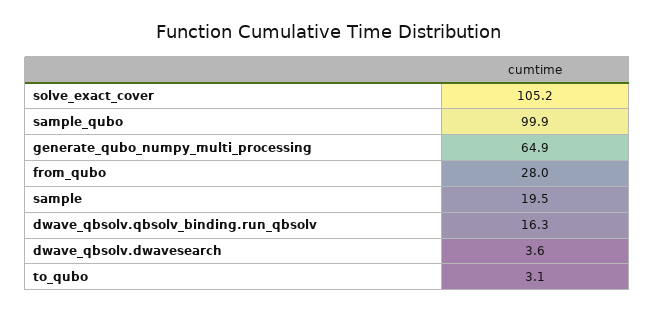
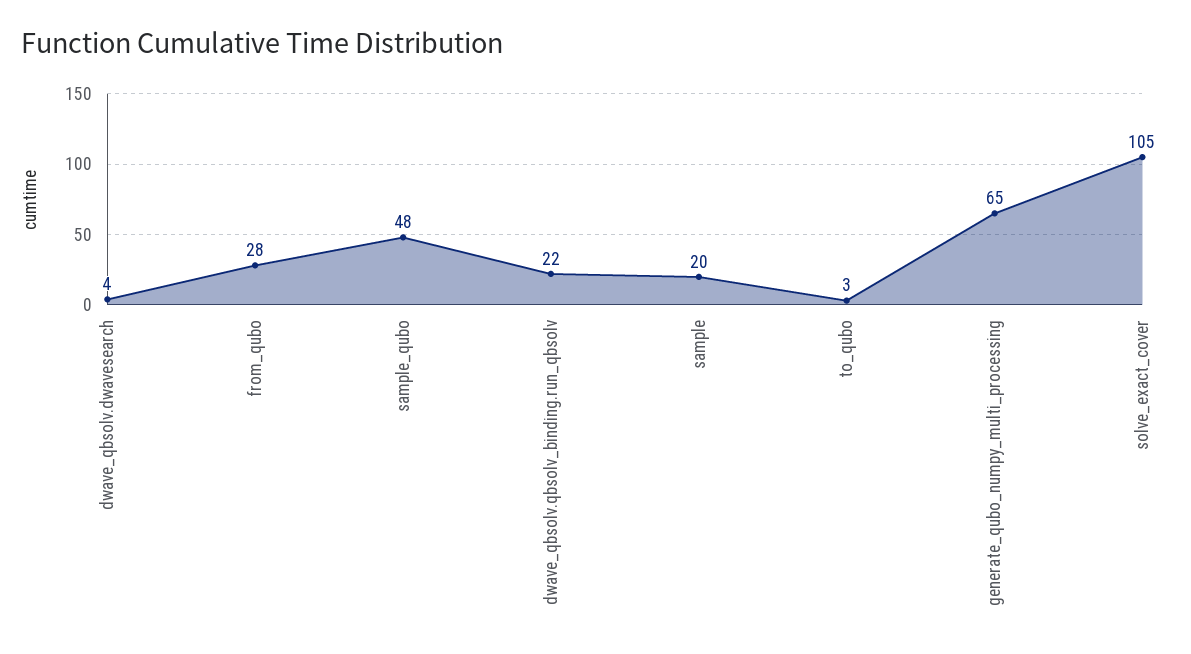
  {
    "solve_exact_cover": 105.2,
-   "sample_qubo": 99.9,
+   "sample_qubo": 48,
    "generate_qubo_numpy_multi_processing": 64.9,
    "from_qubo": 28,
    "sample": 19.5,
-   "dwave_qbsolv.qbsolv_binding.run_qbsolv": 16.3,
+   "dwave_qbsolv.qbsolv_binding.run_qbsolv": 22,
    "dwave_qbsolv.dwavesearch": 3.6,
    "to_qubo": 3.1
  }

